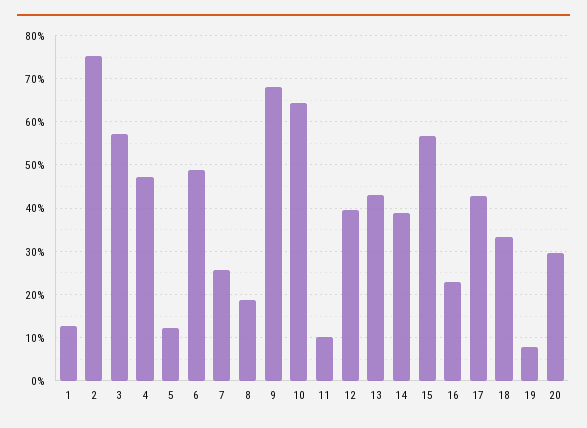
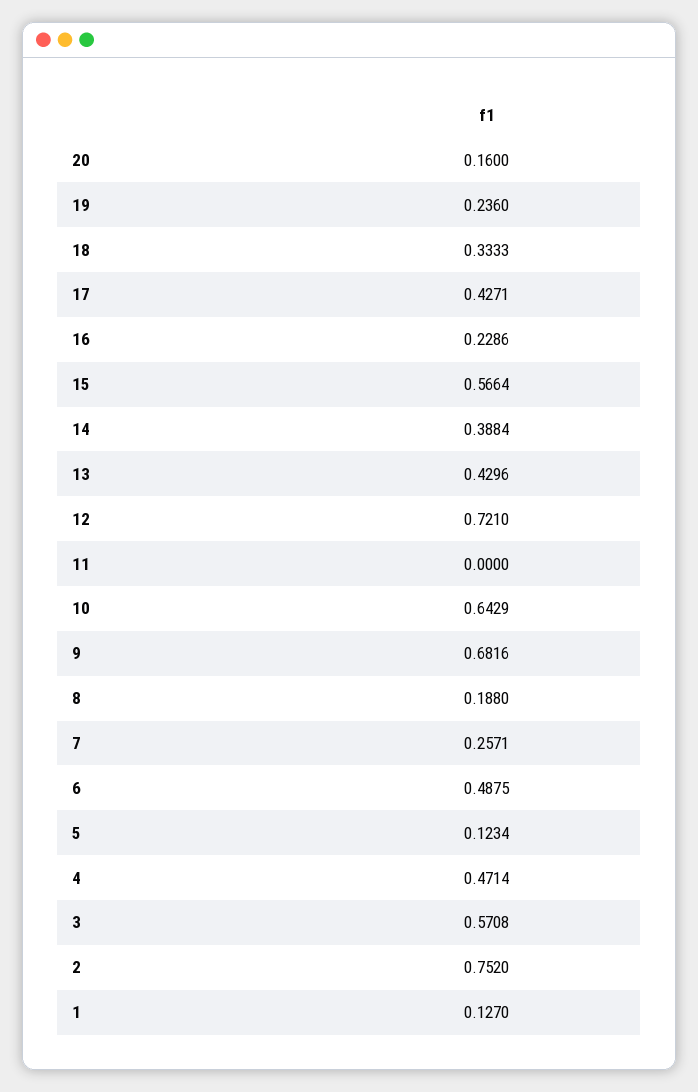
  {
    "1": 0.127,
    "2": 0.752,
    "3": 0.5708,
    "4": 0.4714,
    "5": 0.1234,
    "6": 0.4875,
    "7": 0.2571,
    "8": 0.188,
    "9": 0.6816,
    "10": 0.6429,
-   "11": 0.1,
+   "11": 0,
-   "12": 0.4,
+   "12": 0.721,
    "13": 0.4296,
    "14": 0.3884,
    "15": 0.5664,
    "16": 0.2286,
    "17": 0.4271,
    "18": 0.3333,
-   "19": 0.08,
+   "19": 0.236,
-   "20": 0.3
+   "20": 0.16
  }

